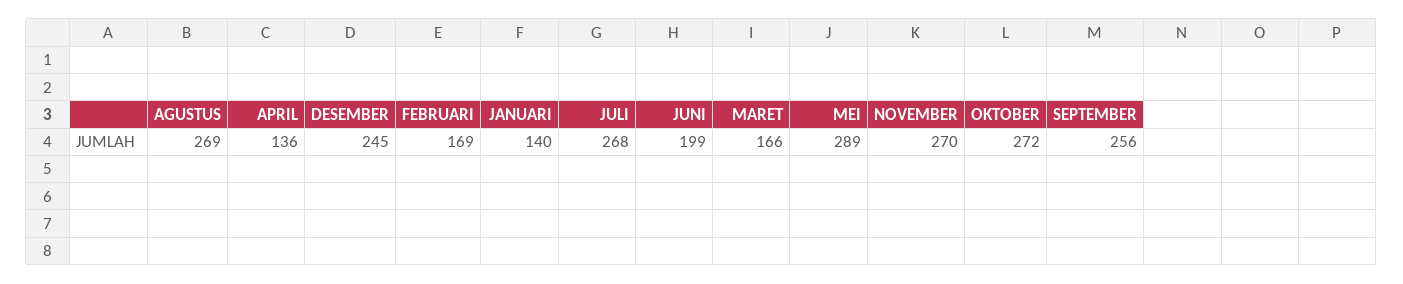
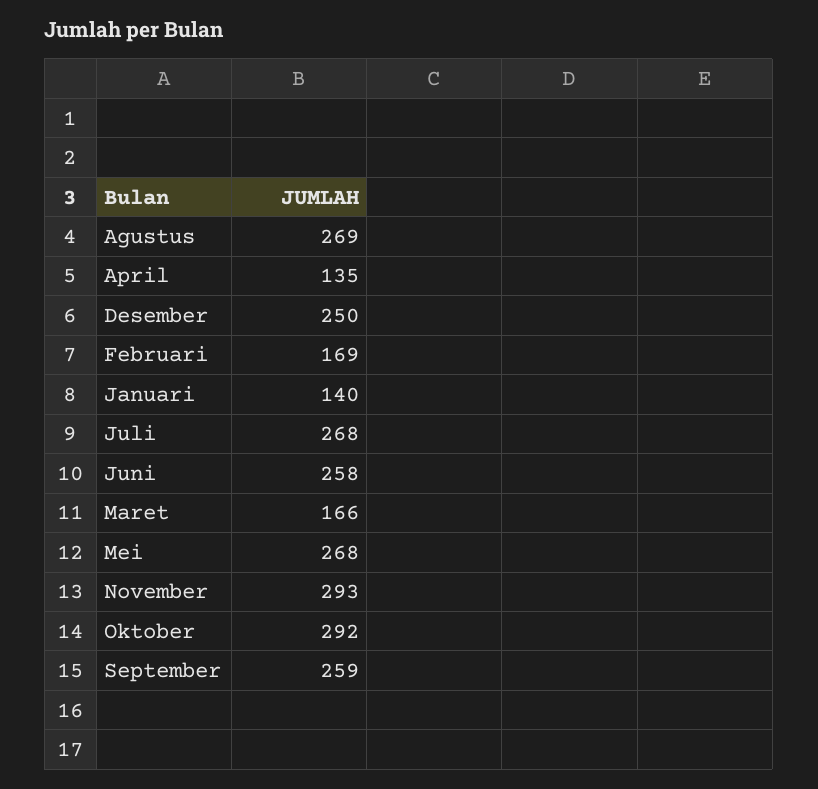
  {
    "AGUSTUS": 269,
-   "APRIL": 136,
+   "APRIL": 135,
-   "DESEMBER": 245,
+   "DESEMBER": 250,
    "FEBRUARI": 169,
    "JANUARI": 140,
    "JULI": 268,
-   "JUNI": 199,
+   "JUNI": 258,
    "MARET": 166,
-   "MEI": 289,
+   "MEI": 268,
-   "NOVEMBER": 270,
+   "NOVEMBER": 293,
-   "OKTOBER": 272,
+   "OKTOBER": 292,
-   "SEPTEMBER": 256
+   "SEPTEMBER": 259
  }

